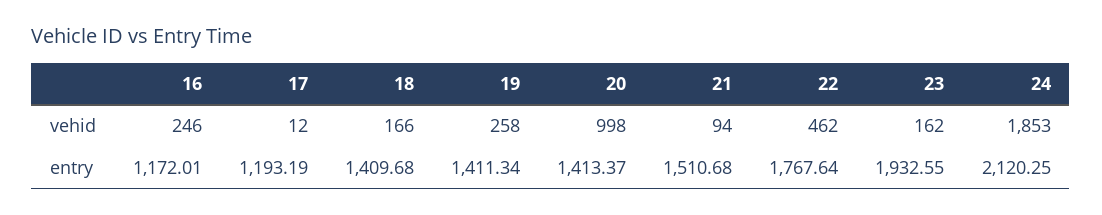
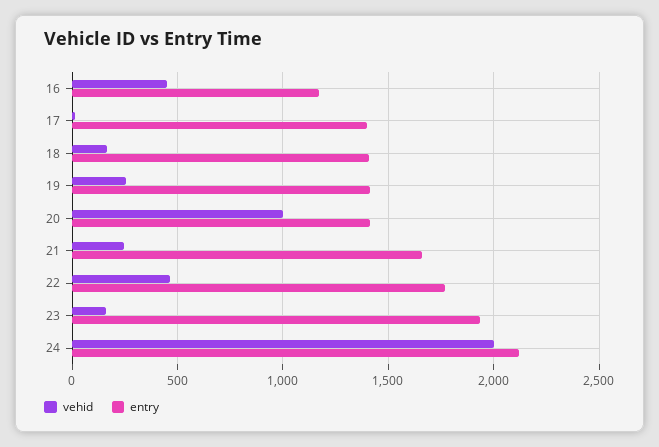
  {
    "vehid": {
-     "16": 246,
+     "16": 450,
      "17": 12,
      "18": 166,
      "19": 258,
      "20": 998,
-     "21": 94,
+     "21": 250,
      "22": 462,
      "23": 162,
-     "24": 1853
+     "24": 2000
    },
    "entry": {
      "16": 1172.01,
-     "17": 1193.19,
+     "17": 1400,
      "18": 1409.68,
      "19": 1411.34,
      "20": 1413.37,
-     "21": 1510.68,
+     "21": 1650,
      "22": 1767.64,
      "23": 1932.55,
      "24": 2120.25
    }
  }

